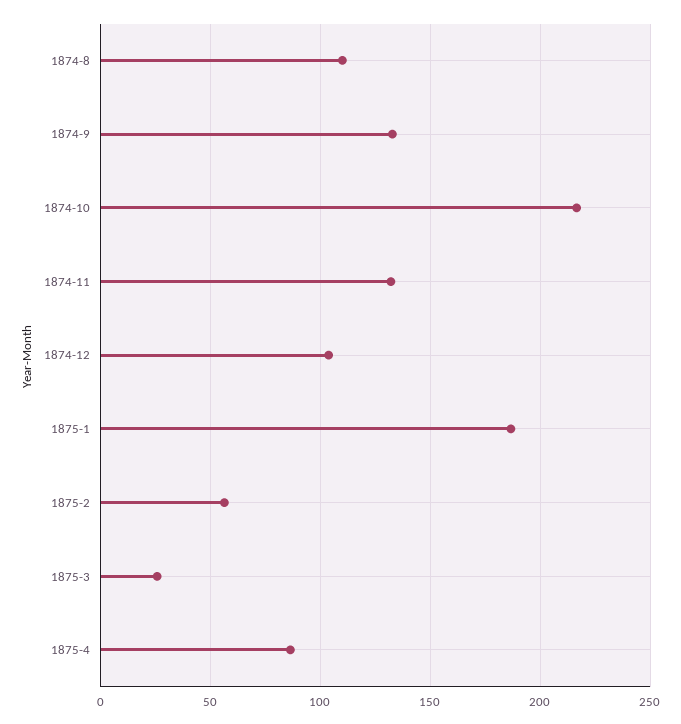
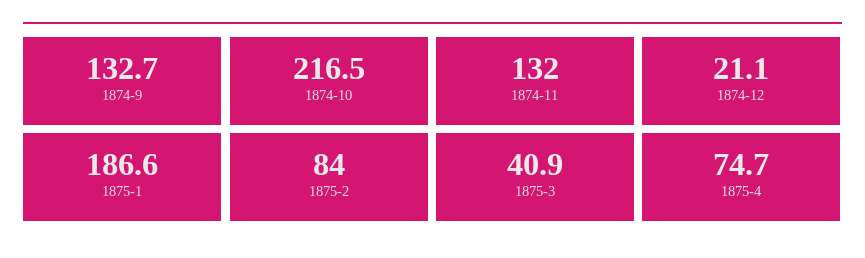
  {
-   "1874-8": 110,
    "1874-9": 132.7,
    "1874-10": 216.5,
    "1874-11": 132,
-   "1874-12": 105,
+   "1874-12": 21.1,
    "1875-1": 186.6,
-   "1875-2": 55,
+   "1875-2": 84,
-   "1875-3": 25,
+   "1875-3": 40.9,
-   "1875-4": 85
+   "1875-4": 74.7
  }

